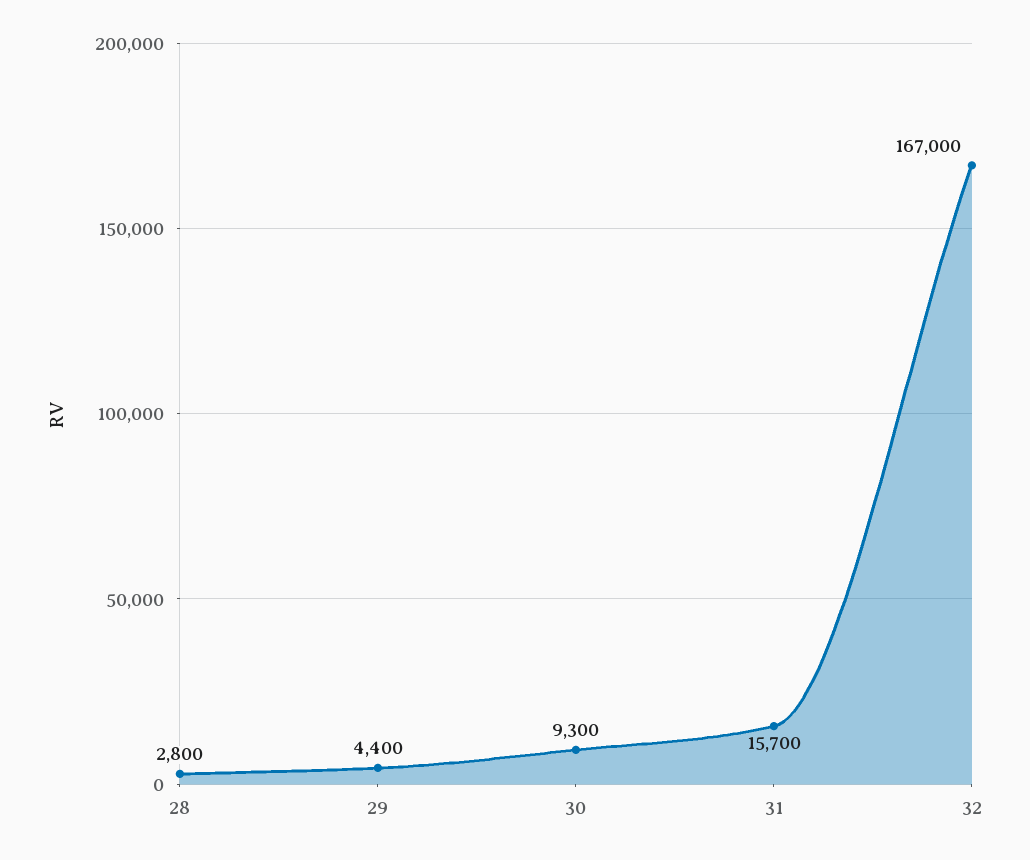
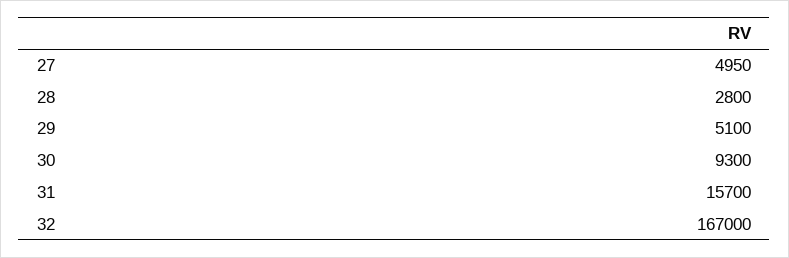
  {
    "28": 2800,
-   "29": 4400,
+   "29": 5100,
    "30": 9300,
    "31": 15700,
-   "32": 167000
+   "32": 167000,
+   "27": 4950
  }

